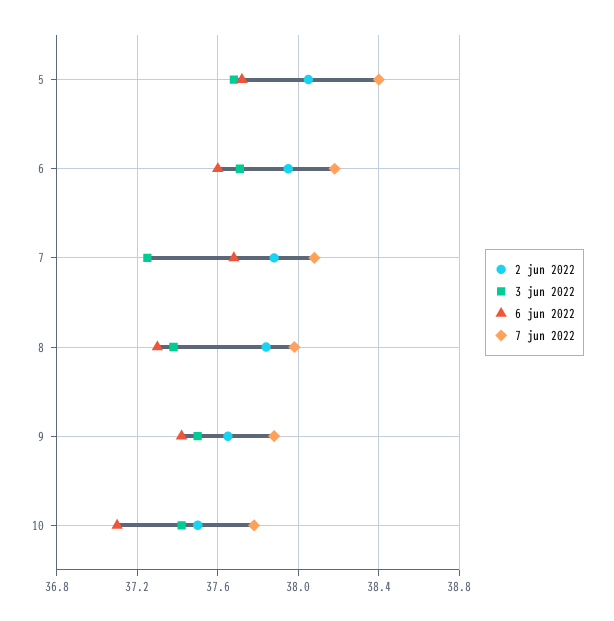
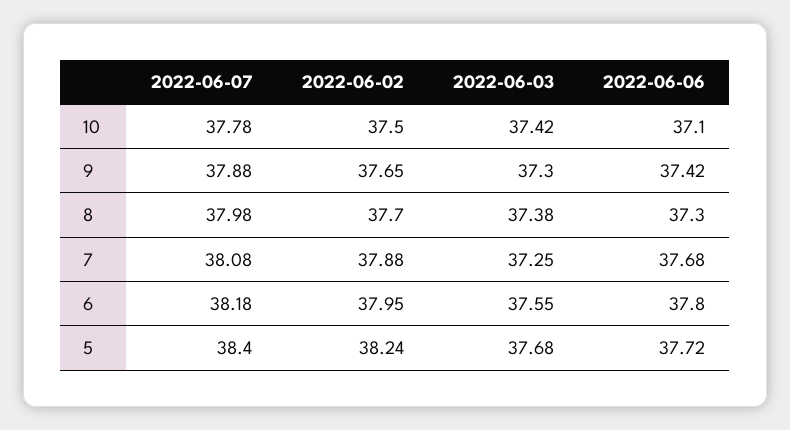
  {
    "2 jun 2022": {
-     "5": 38.05,
+     "5": 38.24,
      "6": 37.95,
      "7": 37.88,
-     "8": 37.85,
+     "8": 37.7,
      "9": 37.65,
      "10": 37.5
    },
    "3 jun 2022": {
      "5": 37.68,
-     "6": 37.7,
+     "6": 37.55,
      "7": 37.25,
      "8": 37.38,
-     "9": 37.5,
+     "9": 37.3,
      "10": 37.42
    },
    "6 jun 2022": {
      "5": 37.72,
-     "6": 37.6,
+     "6": 37.8,
      "7": 37.68,
      "8": 37.3,
      "9": 37.42,
      "10": 37.1
    },
    "7 jun 2022": {
      "5": 38.4,
      "6": 38.18,
      "7": 38.08,
      "8": 37.98,
      "9": 37.88,
      "10": 37.78
    }
  }

